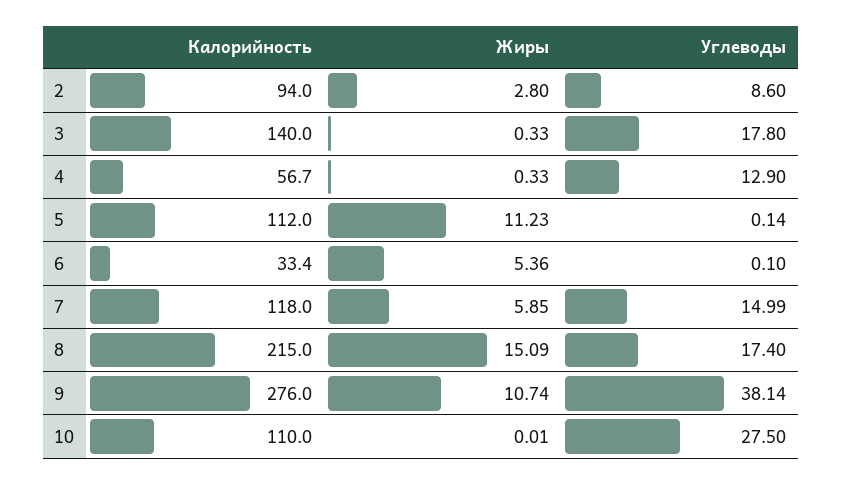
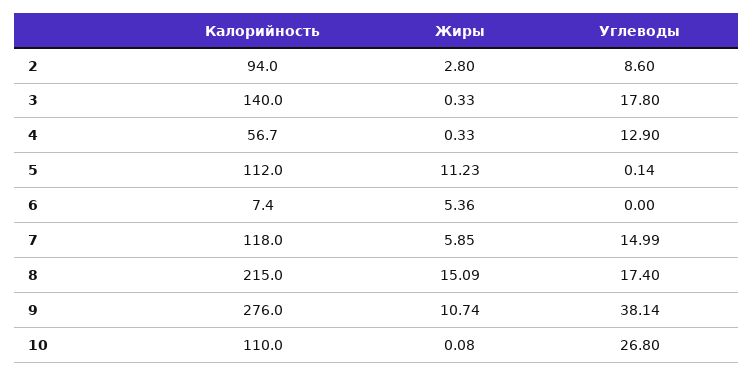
  {
    "Калорийность": {
      "2": 94,
      "3": 140,
      "4": 56.7,
      "5": 112,
-     "6": 33.4,
+     "6": 7.4,
      "7": 118,
      "8": 215,
      "9": 276,
      "10": 110
    },
    "Жиры": {
      "2": 2.8,
      "3": 0.33,
      "4": 0.33,
      "5": 11.23,
      "6": 5.36,
      "7": 5.85,
      "8": 15.09,
      "9": 10.74,
-     "10": 0.01
+     "10": 0.08
    },
    "Углеводы": {
      "2": 8.6,
      "3": 17.8,
      "4": 12.9,
      "5": 0.14,
-     "6": 0.1,
+     "6": 0,
      "7": 14.99,
      "8": 17.4,
      "9": 38.14,
-     "10": 27.5
+     "10": 26.8
    }
  }

